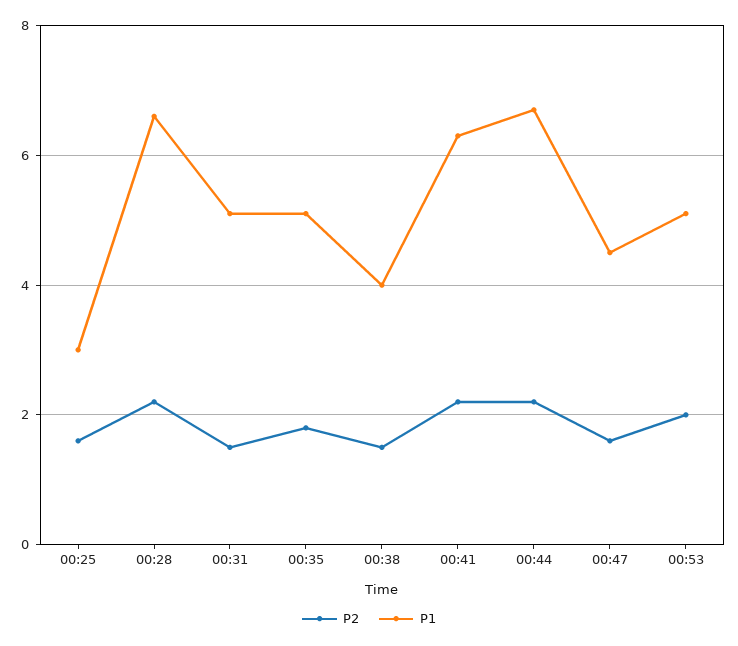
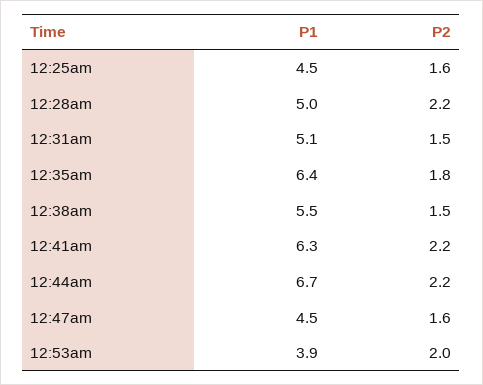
  {
    "P2": {
      "00:25": 1.6,
      "00:28": 2.2,
      "00:31": 1.5,
      "00:35": 1.8,
      "00:38": 1.5,
      "00:41": 2.2,
      "00:44": 2.2,
      "00:47": 1.6,
      "00:53": 2
    },
    "P1": {
-     "00:25": 3,
+     "00:25": 4.5,
-     "00:28": 6.5,
+     "00:28": 5,
      "00:31": 5.1,
-     "00:35": 5,
+     "00:35": 6.4,
-     "00:38": 4,
+     "00:38": 5.5,
      "00:41": 6.3,
      "00:44": 6.7,
      "00:47": 4.5,
-     "00:53": 5
+     "00:53": 3.9
    }
  }

